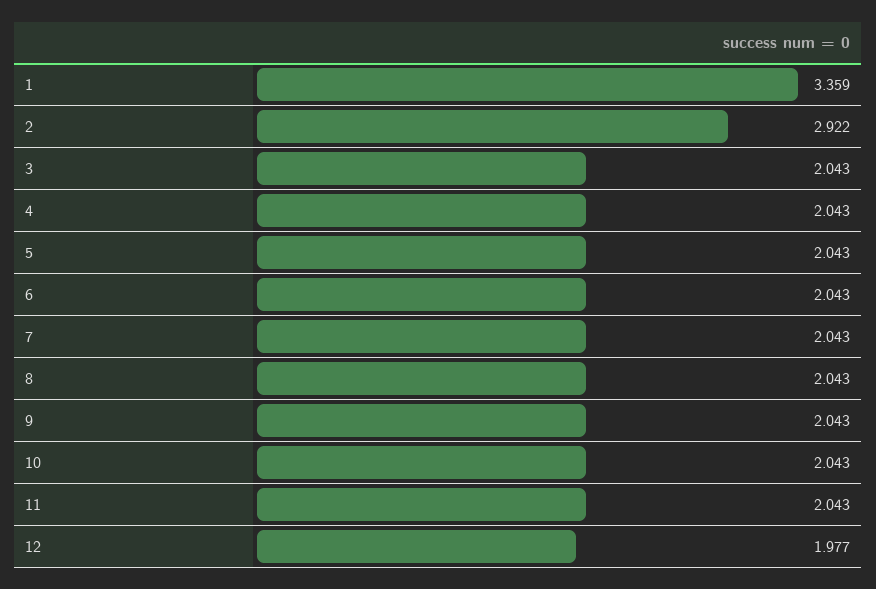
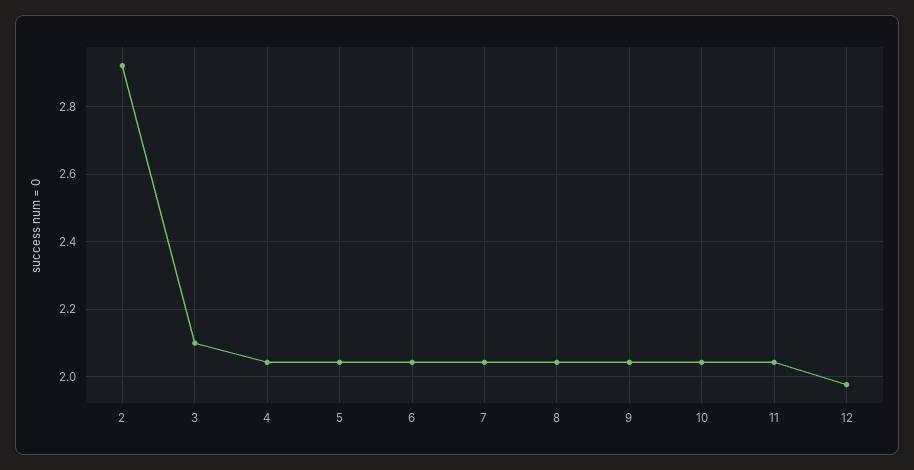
  {
-   "1": 3.359,
    "2": 2.922,
-   "3": 2.043,
+   "3": 2.1,
    "4": 2.043,
    "5": 2.043,
    "6": 2.043,
    "7": 2.043,
    "8": 2.043,
    "9": 2.043,
    "10": 2.043,
    "11": 2.043,
    "12": 1.977
  }

